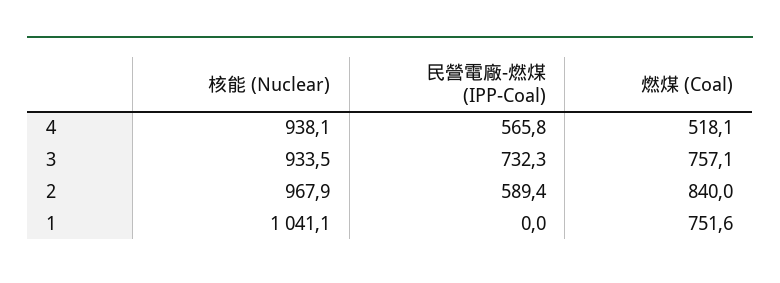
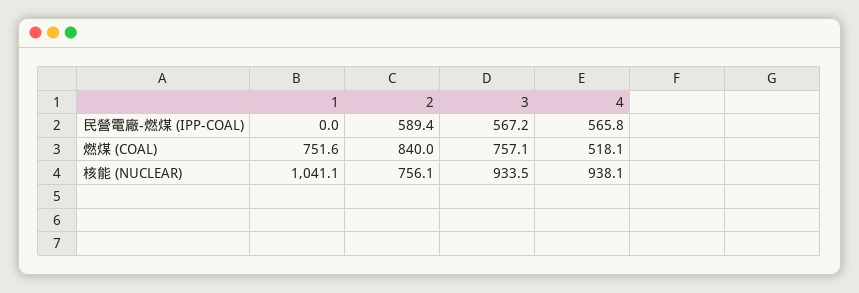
  {
    "核能 (Nuclear)": {
      "4": 938.1,
      "3": 933.5,
-     "2": 967.9,
+     "2": 756.1,
      "1": 1041.1
    },
    "民營電廠-燃煤 (IPP-Coal)": {
      "4": 565.8,
-     "3": 732.3,
+     "3": 567.2,
      "2": 589.4,
      "1": 0
    },
    "燃煤 (Coal)": {
      "4": 518.1,
      "3": 757.1,
      "2": 840,
      "1": 751.6
    }
  }

